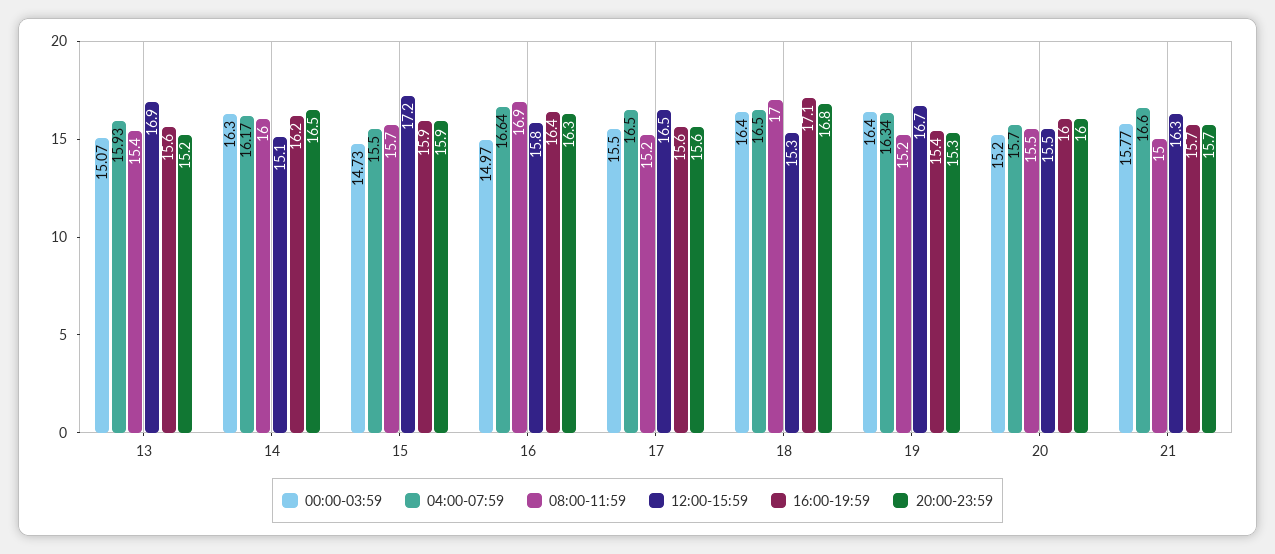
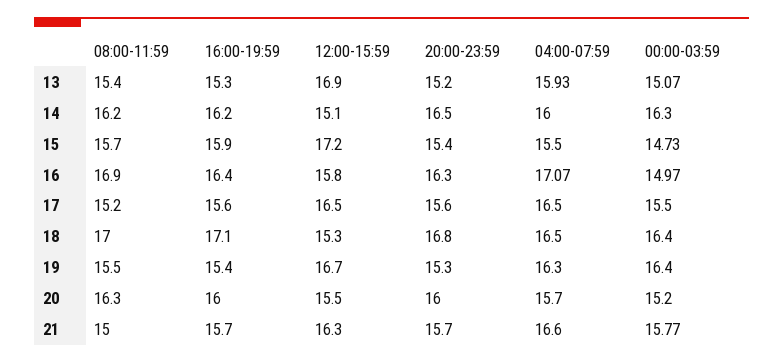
  {
    "00:00-03:59": {
      "13": 15.07,
      "14": 16.3,
      "15": 14.73,
      "16": 14.97,
      "17": 15.5,
      "18": 16.4,
      "19": 16.4,
      "20": 15.2,
      "21": 15.77
    },
    "04:00-07:59": {
      "13": 15.93,
-     "14": 16.17,
+     "14": 16,
      "15": 15.5,
-     "16": 16.64,
+     "16": 17.07,
      "17": 16.5,
      "18": 16.5,
-     "19": 16.34,
+     "19": 16.3,
      "20": 15.7,
      "21": 16.6
    },
    "08:00-11:59": {
      "13": 15.4,
-     "14": 16,
+     "14": 16.2,
      "15": 15.7,
      "16": 16.9,
      "17": 15.2,
      "18": 17,
-     "19": 15.2,
+     "19": 15.5,
-     "20": 15.5,
+     "20": 16.3,
      "21": 15
    },
    "12:00-15:59": {
      "13": 16.9,
      "14": 15.1,
      "15": 17.2,
      "16": 15.8,
      "17": 16.5,
      "18": 15.3,
      "19": 16.7,
      "20": 15.5,
      "21": 16.3
    },
    "16:00-19:59": {
-     "13": 15.6,
+     "13": 15.3,
      "14": 16.2,
      "15": 15.9,
      "16": 16.4,
      "17": 15.6,
      "18": 17.1,
      "19": 15.4,
      "20": 16,
      "21": 15.7
    },
    "20:00-23:59": {
      "13": 15.2,
      "14": 16.5,
-     "15": 15.9,
+     "15": 15.4,
      "16": 16.3,
      "17": 15.6,
      "18": 16.8,
      "19": 15.3,
      "20": 16,
      "21": 15.7
    }
  }

